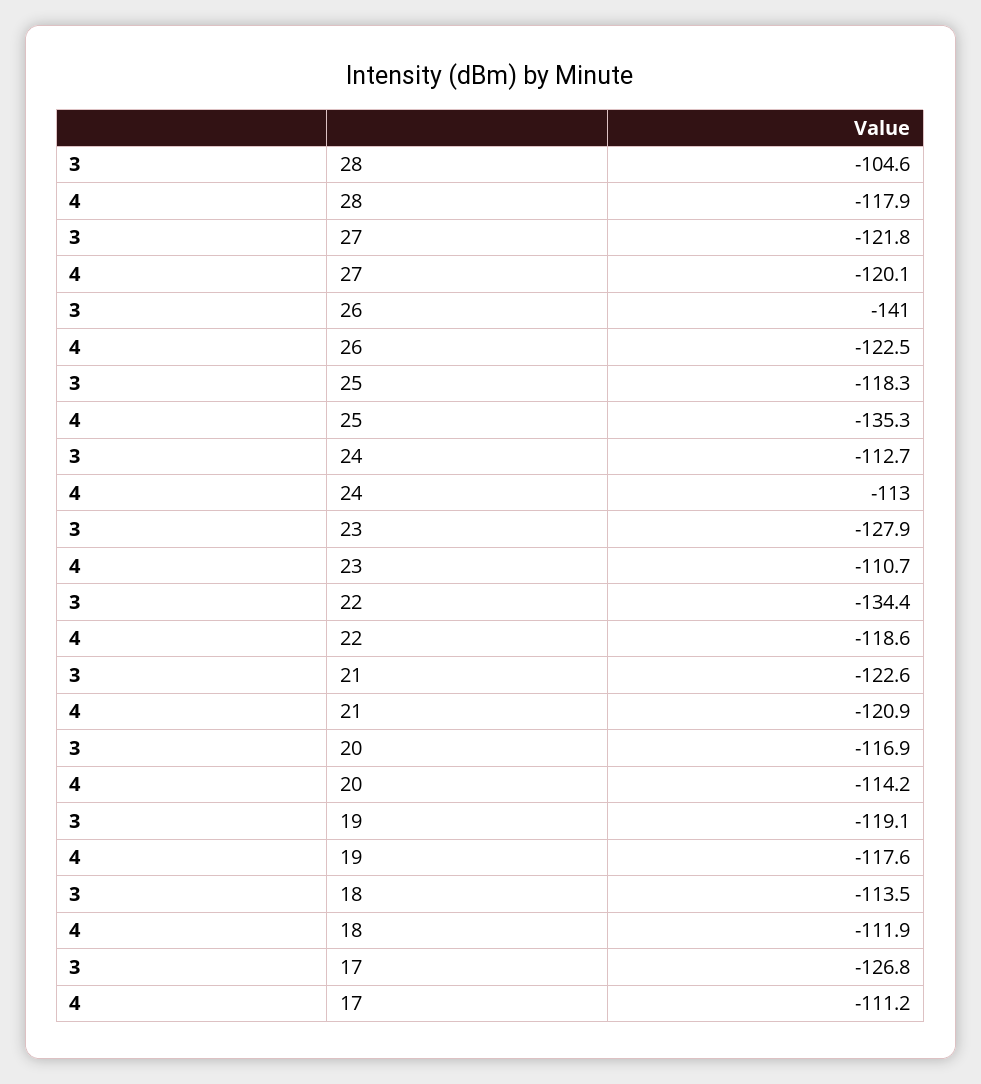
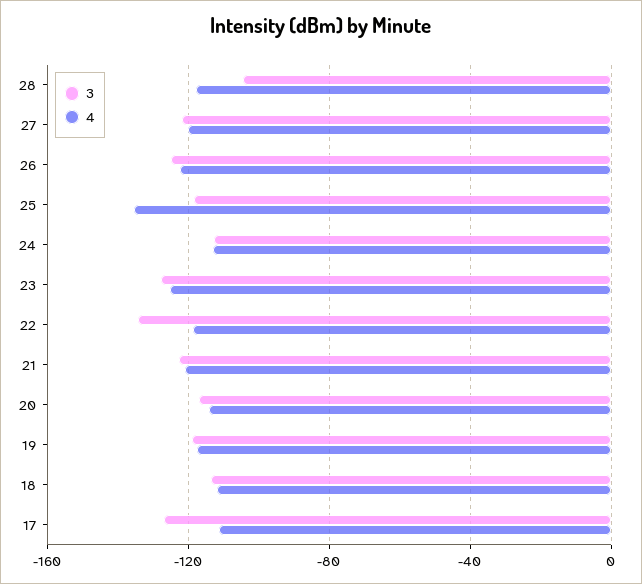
  {
    "3": {
      "28": -104.6,
      "27": -121.8,
-     "26": -141,
+     "26": -125,
      "25": -118.3,
      "24": -112.7,
      "23": -127.9,
      "22": -134.4,
      "21": -122.6,
      "20": -116.9,
      "19": -119.1,
      "18": -113.5,
      "17": -126.8
    },
    "4": {
      "28": -117.9,
      "27": -120.1,
      "26": -122.5,
      "25": -135.3,
      "24": -113,
-     "23": -110.7,
+     "23": -125,
      "22": -118.6,
      "21": -120.9,
      "20": -114.2,
      "19": -117.6,
      "18": -111.9,
      "17": -111.2
    }
  }

